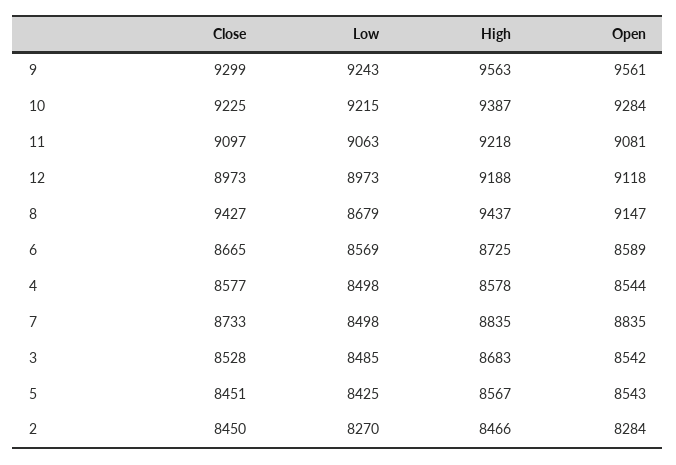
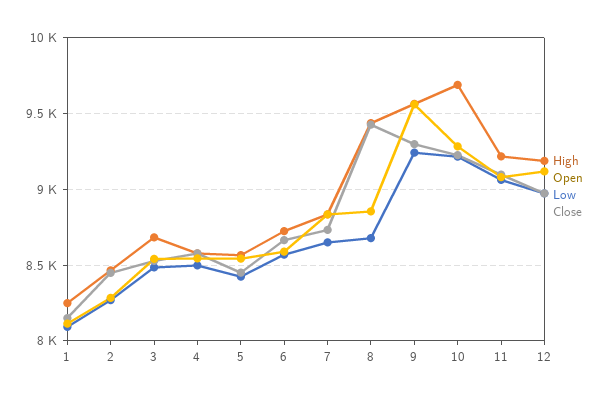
  {
    "Close": {
      "9": 9299,
      "10": 9225,
      "11": 9097,
      "12": 8973,
      "8": 9427,
      "6": 8665,
      "4": 8577,
      "7": 8733,
      "3": 8528,
      "5": 8451,
-     "2": 8450
+     "2": 8450,
+     "1": 8150
    },
    "Low": {
      "9": 9243,
      "10": 9215,
      "11": 9063,
      "12": 8973,
      "8": 8679,
      "6": 8569,
      "4": 8498,
-     "7": 8498,
+     "7": 8650,
      "3": 8485,
      "5": 8425,
-     "2": 8270
+     "2": 8270,
+     "1": 8100
    },
    "High": {
      "9": 9563,
-     "10": 9387,
+     "10": 9700,
      "11": 9218,
      "12": 9188,
      "8": 9437,
      "6": 8725,
      "4": 8578,
      "7": 8835,
      "3": 8683,
      "5": 8567,
-     "2": 8466
+     "2": 8466,
+     "1": 8250
    },
    "Open": {
      "9": 9561,
      "10": 9284,
      "11": 9081,
      "12": 9118,
-     "8": 9147,
+     "8": 8850,
      "6": 8589,
      "4": 8544,
      "7": 8835,
      "3": 8542,
      "5": 8543,
-     "2": 8284
+     "2": 8284,
+     "1": 8100
    }
  }

